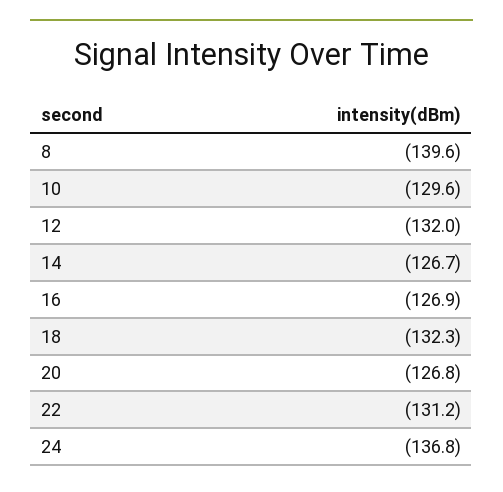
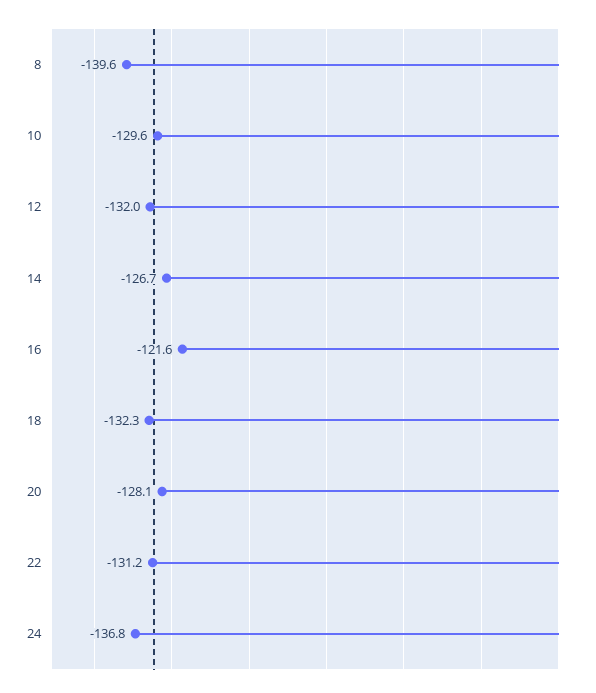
  {
    "8": -139.6,
    "10": -129.6,
    "12": -132,
    "14": -126.7,
-   "16": -126.9,
+   "16": -121.6,
    "18": -132.3,
-   "20": -126.8,
+   "20": -128.1,
    "22": -131.2,
    "24": -136.8
  }

